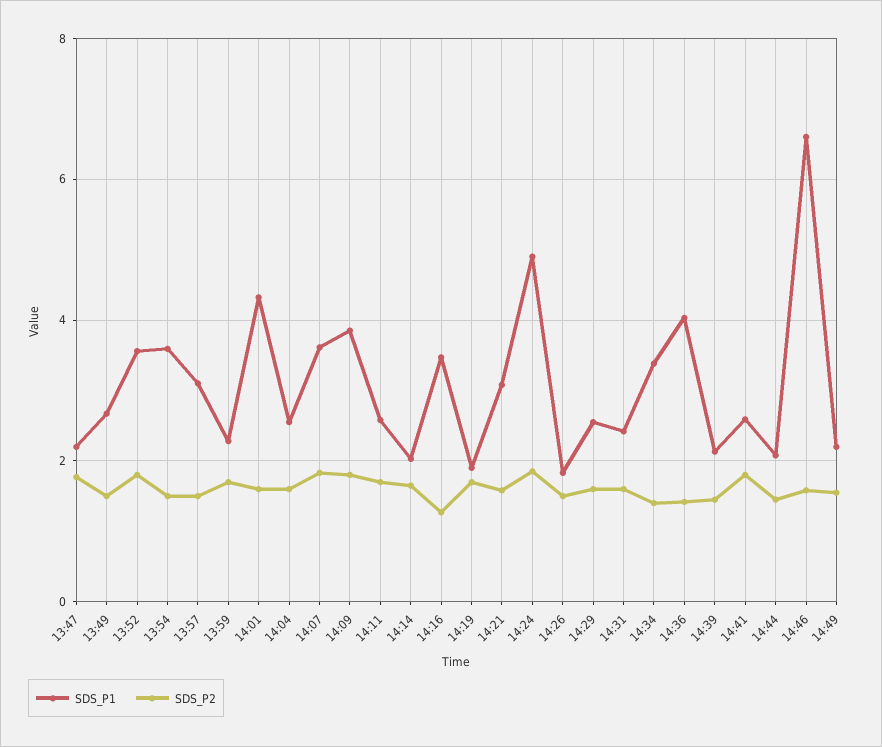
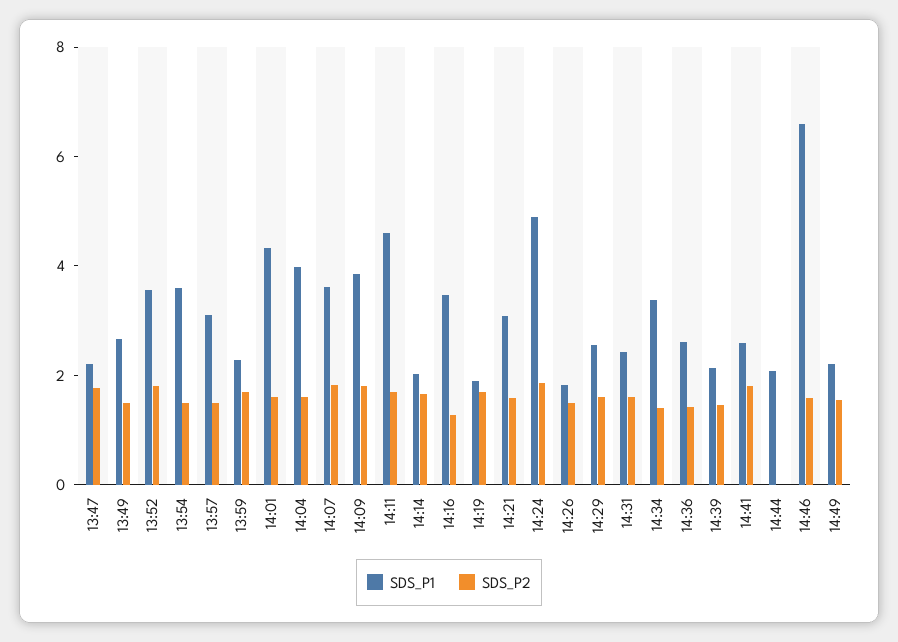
  {
    "SDS_P1": {
      "13:47": 2.2,
      "13:49": 2.6,
      "13:52": 3.6,
      "13:54": 3.6,
      "13:57": 3.2,
      "13:59": 2.2,
      "14:01": 4.4,
-     "14:04": 2.6,
+     "14:04": 4,
      "14:07": 3.6,
      "14:09": 3.8,
-     "14:11": 2.6,
+     "14:11": 4.5,
      "14:14": 2,
      "14:16": 3.4,
      "14:19": 2,
      "14:21": 3,
      "14:24": 5,
      "14:26": 1.8,
      "14:29": 2.6,
      "14:31": 2.4,
      "14:34": 3.4,
-     "14:36": 4,
+     "14:36": 2.5,
      "14:39": 2.2,
      "14:41": 2.6,
      "14:44": 2,
      "14:46": 6.6,
      "14:49": 2.2
    },
    "SDS_P2": {
      "13:47": 1.8,
      "13:49": 1.6,
      "13:52": 1.8,
      "13:54": 1.6,
      "13:57": 1.6,
      "13:59": 1.8,
      "14:01": 1.6,
      "14:04": 1.6,
      "14:07": 1.8,
      "14:09": 1.8,
      "14:11": 1.8,
      "14:14": 1.6,
      "14:16": 1.2,
      "14:19": 1.8,
      "14:21": 1.6,
      "14:24": 1.8,
      "14:26": 1.6,
      "14:29": 1.6,
      "14:31": 1.6,
      "14:34": 1.4,
      "14:36": 1.4,
      "14:39": 1.4,
      "14:41": 1.8,
-     "14:44": 1.4,
+     "14:44": 0,
      "14:46": 1.6,
      "14:49": 1.6
    }
  }

